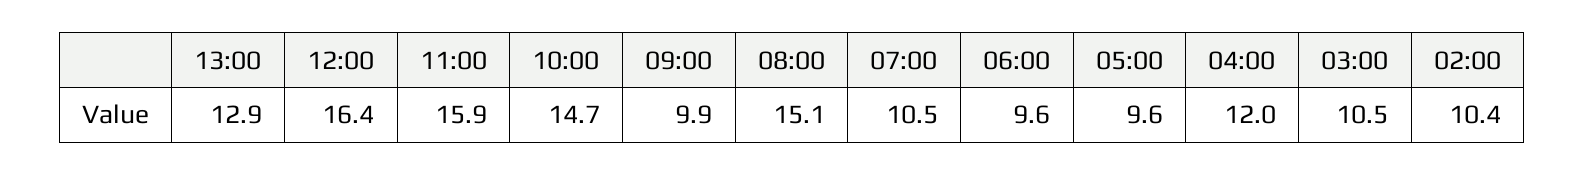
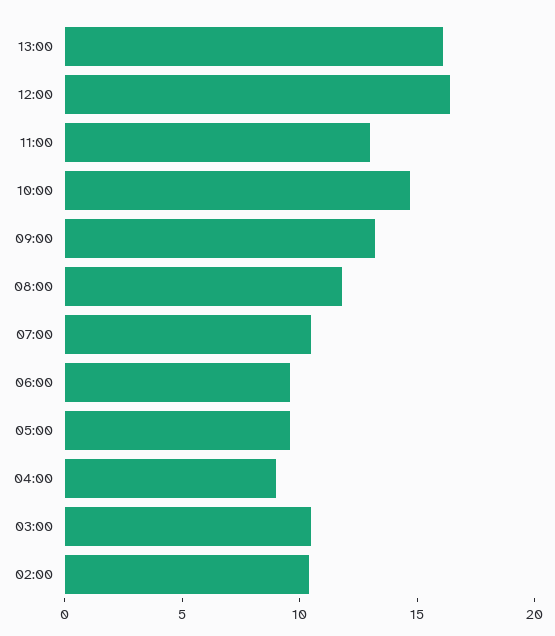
  {
-   "13:00": 12.9,
+   "13:00": 16,
    "12:00": 16.4,
-   "11:00": 15.9,
+   "11:00": 13,
    "10:00": 14.7,
-   "09:00": 9.9,
+   "09:00": 13,
-   "08:00": 15.1,
+   "08:00": 12,
    "07:00": 10.5,
    "06:00": 9.6,
    "05:00": 9.6,
-   "04:00": 12,
+   "04:00": 9,
    "03:00": 10.5,
    "02:00": 10.4
  }

